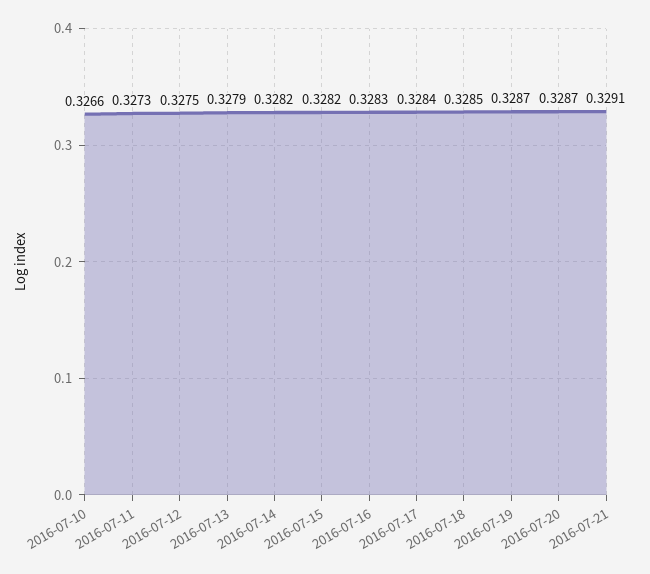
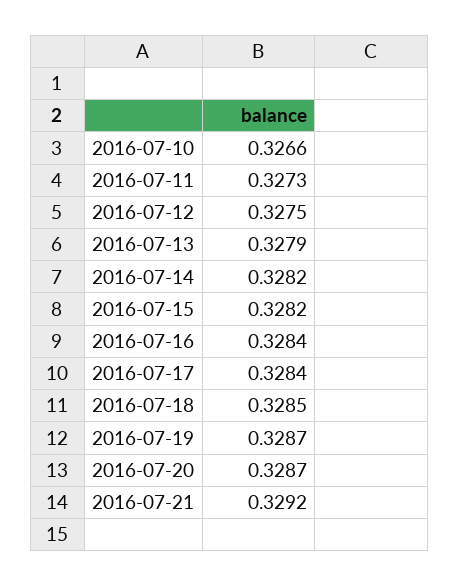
  {
    "2016-07-10": 0.3266,
    "2016-07-11": 0.3273,
    "2016-07-12": 0.3275,
    "2016-07-13": 0.3279,
    "2016-07-14": 0.3282,
    "2016-07-15": 0.3282,
-   "2016-07-16": 0.3283,
+   "2016-07-16": 0.3284,
    "2016-07-17": 0.3284,
    "2016-07-18": 0.3285,
    "2016-07-19": 0.3287,
    "2016-07-20": 0.3287,
-   "2016-07-21": 0.3291
+   "2016-07-21": 0.3292
  }

